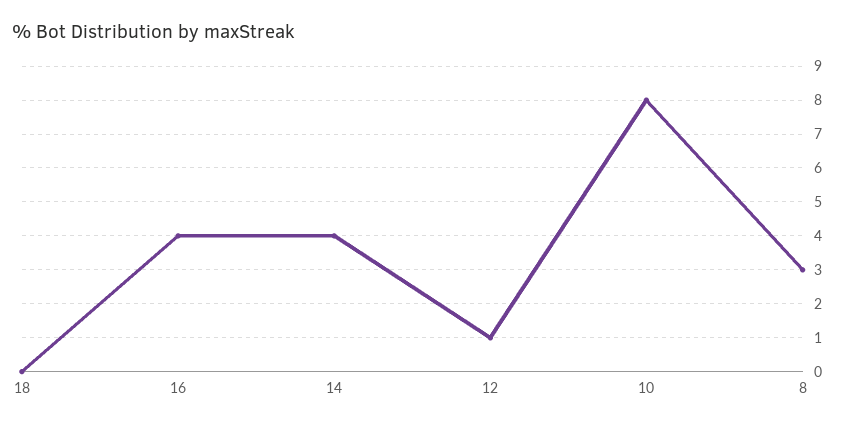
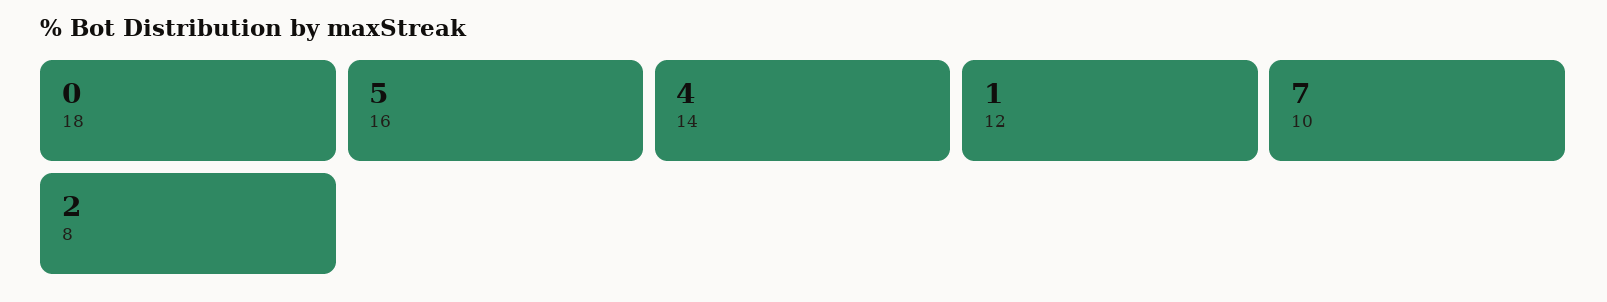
  {
    "18": 0,
-   "16": 4,
+   "16": 5,
    "14": 4,
    "12": 1,
-   "10": 8,
+   "10": 7,
-   "8": 3
+   "8": 2
  }

